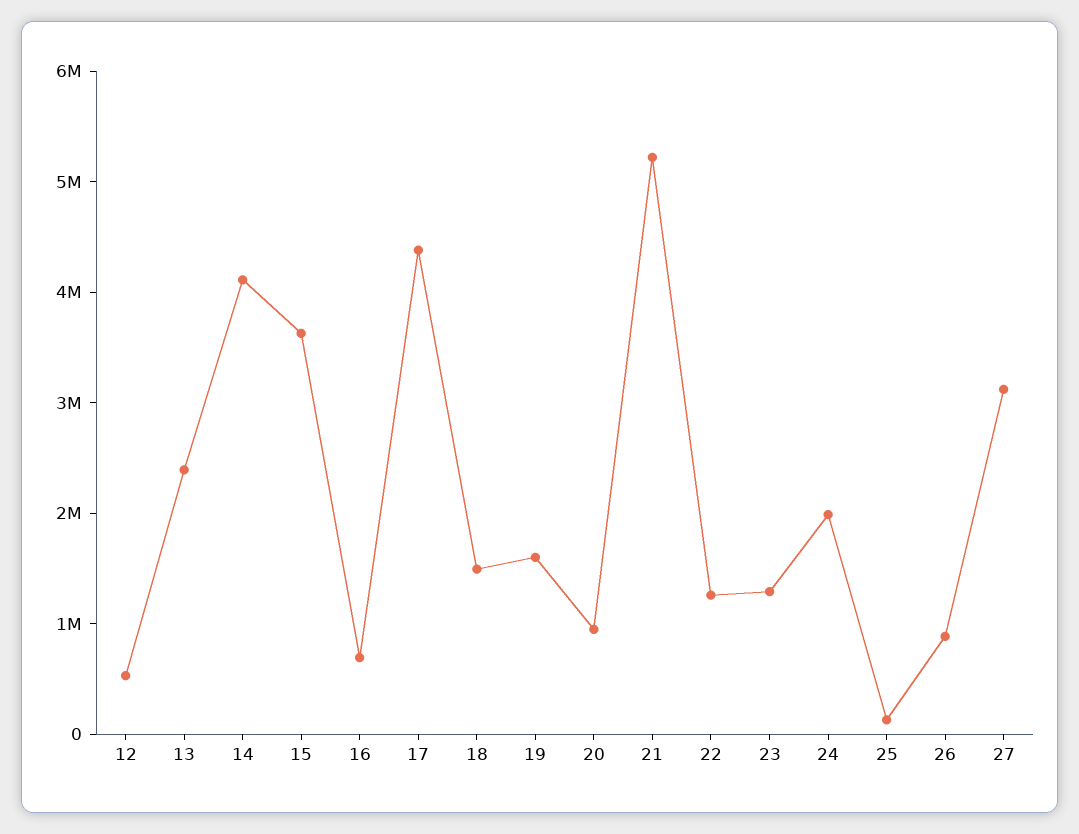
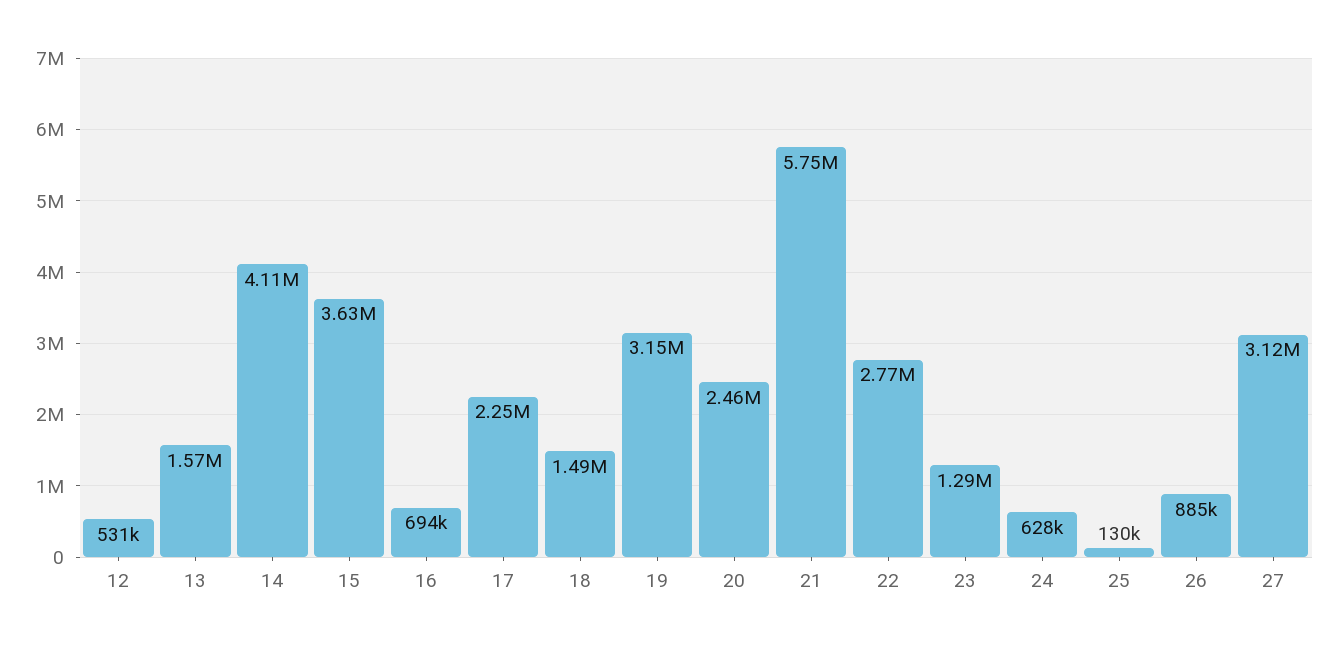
  {
    "12": 531000,
-   "13": 2400000,
+   "13": 1570000,
    "14": 4110000,
    "15": 3630000,
    "16": 694000,
-   "17": 4400000,
+   "17": 2250000,
    "18": 1490000,
-   "19": 1600000,
+   "19": 3150000,
-   "20": 1000000,
+   "20": 2460000,
-   "21": 5200000,
+   "21": 5750000,
-   "22": 1200000,
+   "22": 2770000,
    "23": 1290000,
-   "24": 2000000,
+   "24": 628000,
    "25": 130000,
    "26": 885000,
    "27": 3120000
  }

